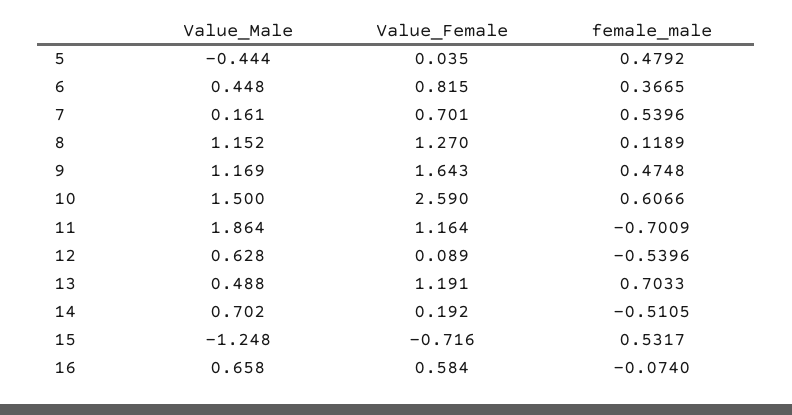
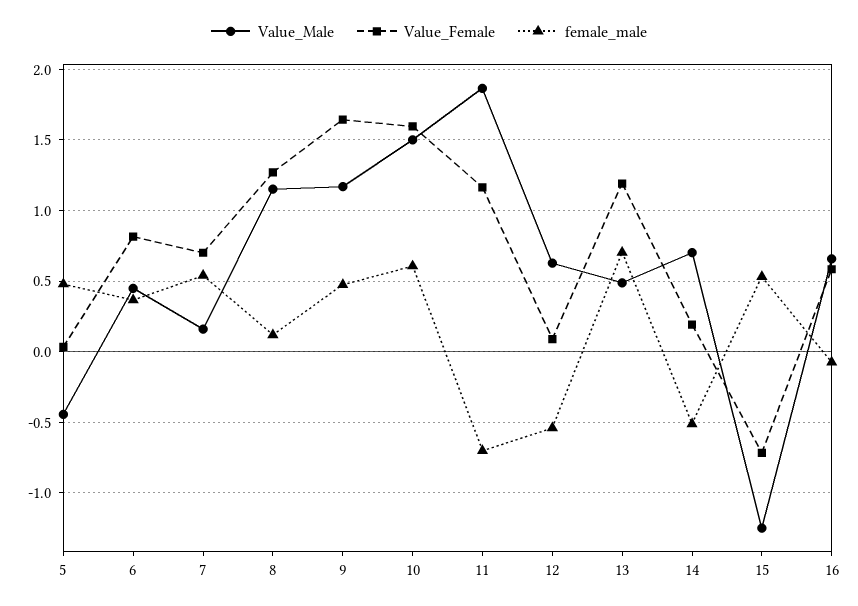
  {
    "Value_Male": {
      "5": -0.444,
      "6": 0.448,
      "7": 0.161,
      "8": 1.152,
      "9": 1.169,
      "10": 1.5,
      "11": 1.864,
      "12": 0.628,
      "13": 0.488,
      "14": 0.702,
      "15": -1.248,
      "16": 0.658
    },
    "Value_Female": {
      "5": 0.035,
      "6": 0.815,
      "7": 0.701,
      "8": 1.27,
      "9": 1.643,
-     "10": 2.59,
+     "10": 1.6,
      "11": 1.164,
      "12": 0.089,
      "13": 1.191,
      "14": 0.192,
      "15": -0.716,
      "16": 0.584
    },
    "female_male": {
      "5": 0.4792,
      "6": 0.3665,
      "7": 0.5396,
      "8": 0.1189,
      "9": 0.4748,
      "10": 0.6066,
      "11": -0.7009,
      "12": -0.5396,
      "13": 0.7033,
      "14": -0.5105,
      "15": 0.5317,
      "16": -0.074
    }
  }

